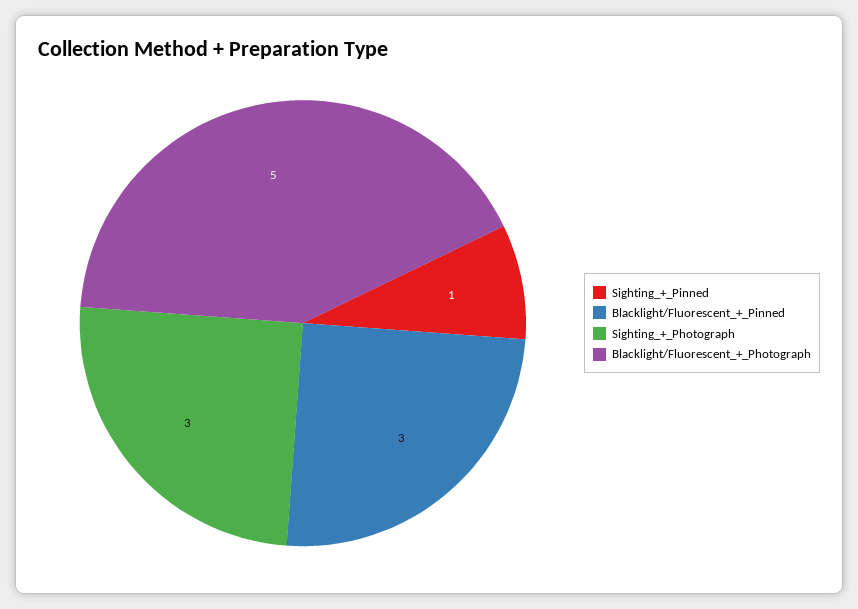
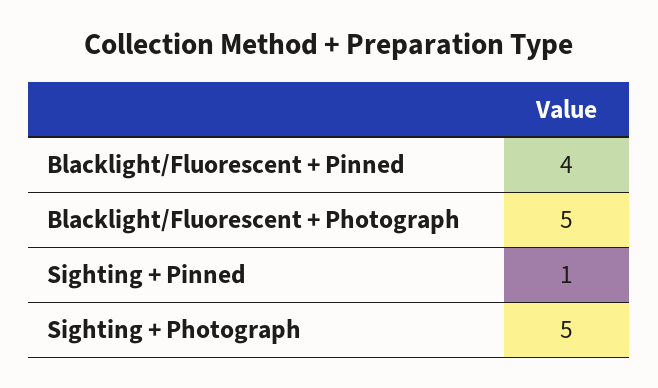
  {
    "Sighting_+_Pinned": 1,
-   "Blacklight/Fluorescent_+_Pinned": 3,
+   "Blacklight/Fluorescent_+_Pinned": 4,
-   "Sighting_+_Photograph": 3,
+   "Sighting_+_Photograph": 5,
    "Blacklight/Fluorescent_+_Photograph": 5
  }

